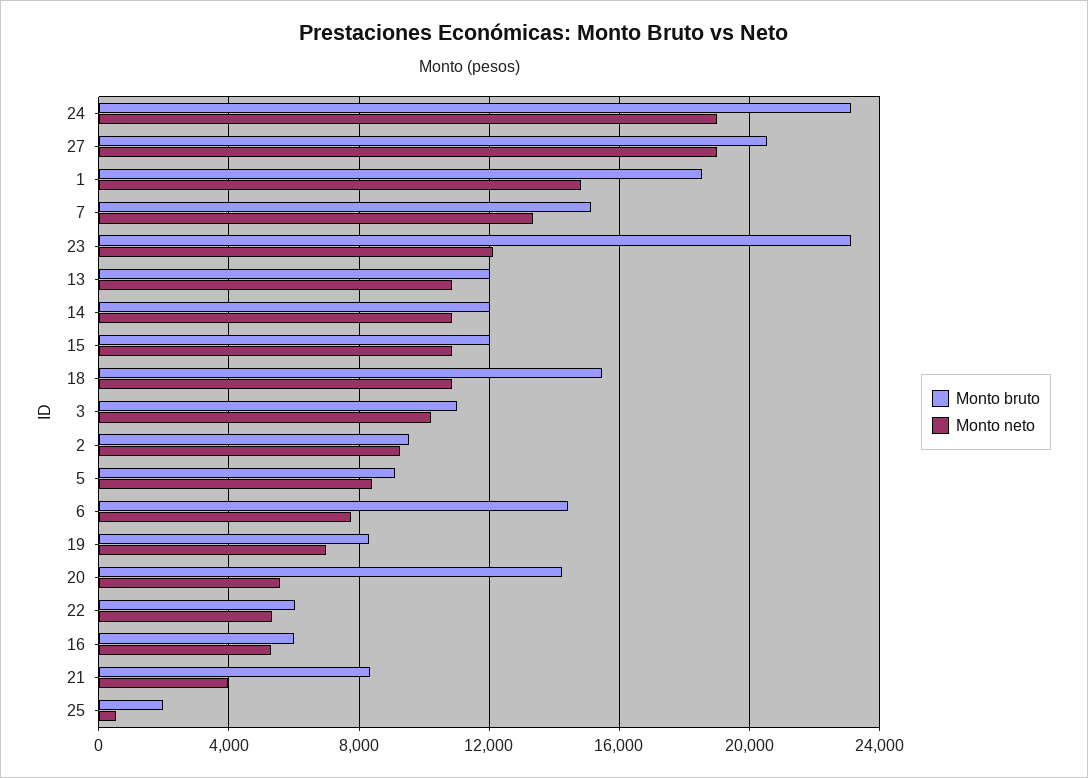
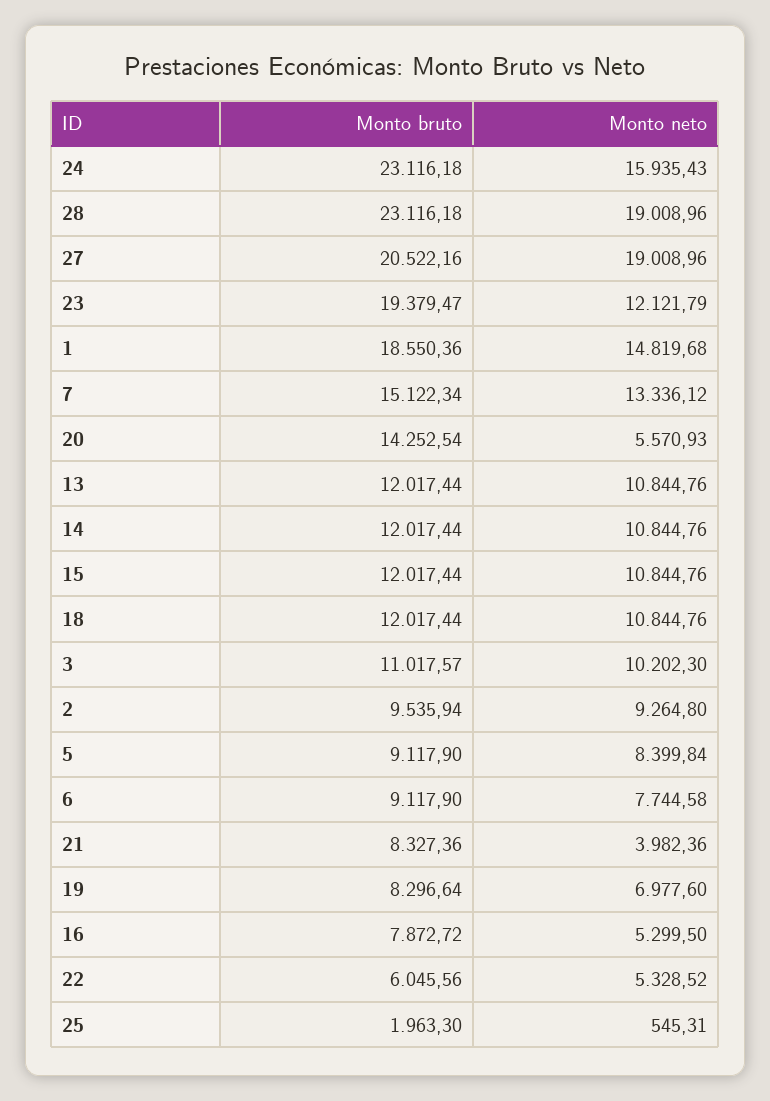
  {
    "Monto bruto": {
      "24": 23116.18,
      "27": 20522.16,
      "1": 18550.36,
      "7": 15122.34,
-     "23": 23000,
+     "23": 19379.47,
      "13": 12017.44,
      "14": 12017.44,
      "15": 12017.44,
-     "18": 15500,
+     "18": 12017.44,
      "3": 11017.57,
      "2": 9535.94,
      "5": 9117.9,
-     "6": 14500,
+     "6": 9117.9,
      "19": 8296.64,
      "20": 14252.54,
      "22": 6045.56,
-     "16": 6000,
+     "16": 7872.72,
      "21": 8327.36,
-     "25": 1963.3
+     "25": 1963.3,
+     "28": 23116.18
    },
    "Monto neto": {
-     "24": 19000,
+     "24": 15935.43,
      "27": 19008.96,
      "1": 14819.68,
      "7": 13336.12,
      "23": 12121.79,
      "13": 10844.76,
      "14": 10844.76,
      "15": 10844.76,
      "18": 10844.76,
      "3": 10202.3,
      "2": 9264.8,
      "5": 8399.84,
      "6": 7744.58,
      "19": 6977.6,
      "20": 5570.93,
      "22": 5328.52,
      "16": 5299.5,
      "21": 3982.36,
-     "25": 545.31
+     "25": 545.31,
+     "28": 19008.96
    }
  }

